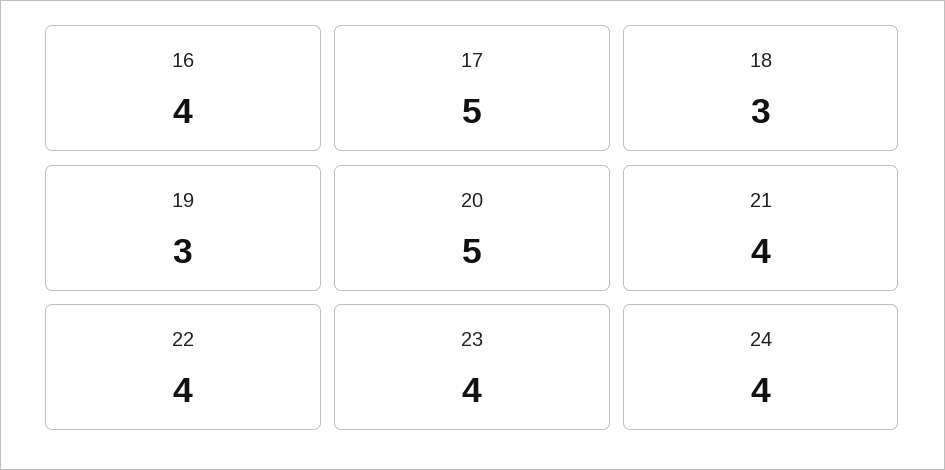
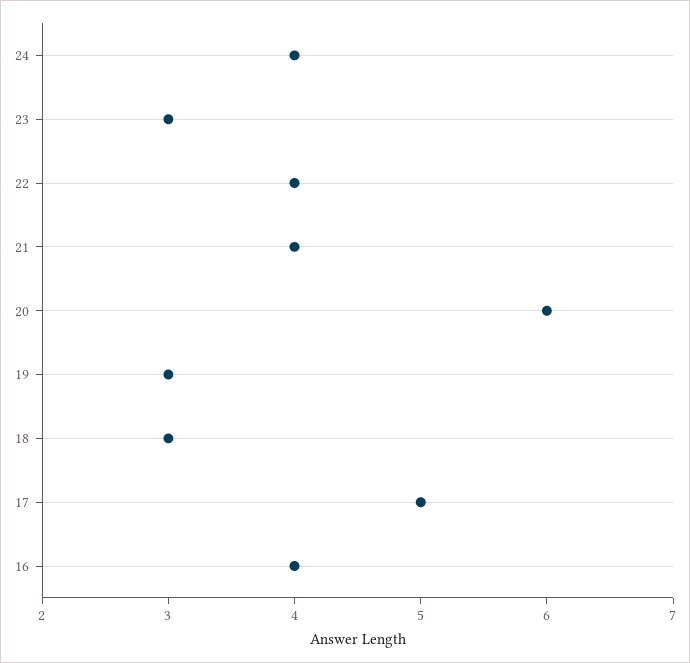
  {
    "16": 4,
    "17": 5,
    "18": 3,
    "19": 3,
-   "20": 5,
+   "20": 6,
    "21": 4,
    "22": 4,
-   "23": 4,
+   "23": 3,
    "24": 4
  }

